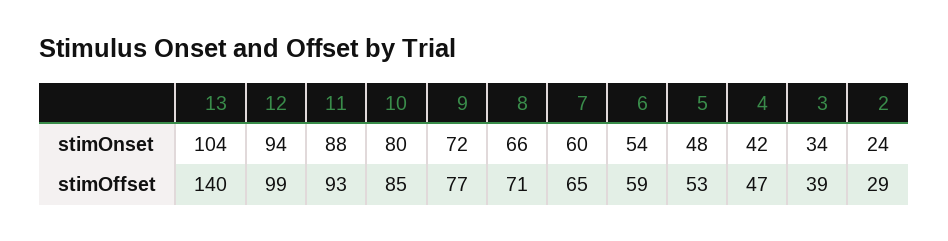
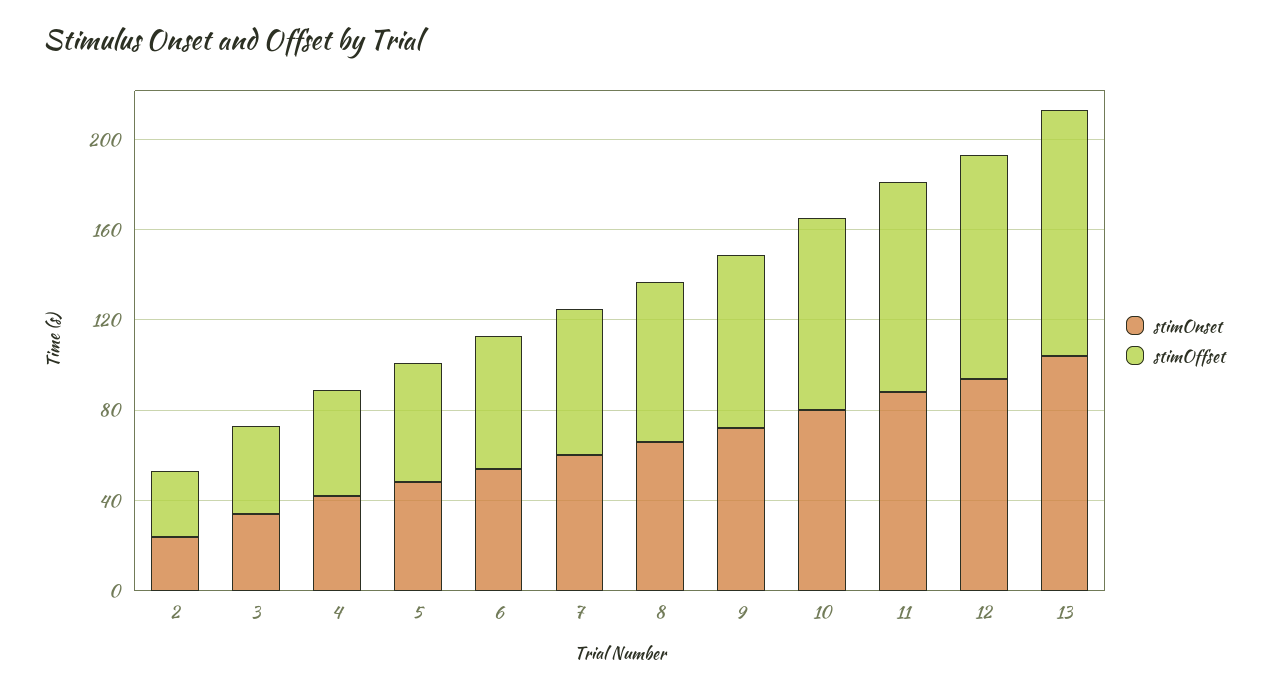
  {
    "stimOnset": {
      "13": 104,
      "12": 94,
      "11": 88,
      "10": 80,
      "9": 72,
      "8": 66,
      "7": 60,
      "6": 54,
      "5": 48,
      "4": 42,
      "3": 34,
      "2": 24
    },
    "stimOffset": {
-     "13": 140,
+     "13": 110,
      "12": 99,
      "11": 93,
      "10": 85,
      "9": 77,
      "8": 71,
      "7": 65,
      "6": 59,
      "5": 53,
      "4": 47,
      "3": 39,
      "2": 29
    }
  }

